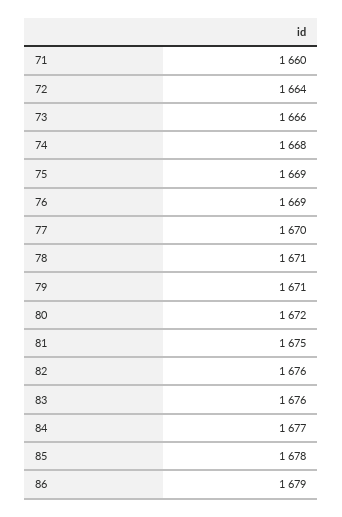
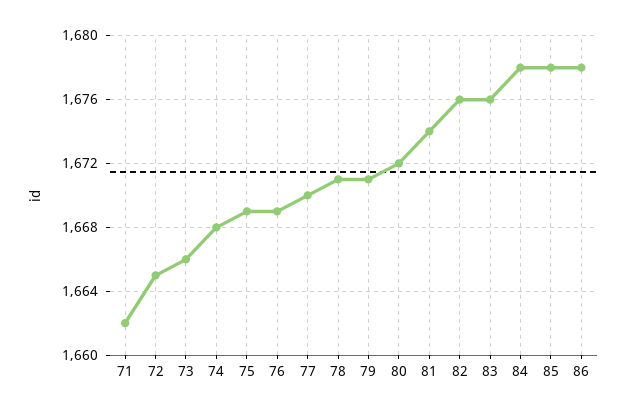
  {
-   "71": 1660,
+   "71": 1662,
-   "72": 1664,
+   "72": 1665,
    "73": 1666,
    "74": 1668,
    "75": 1669,
    "76": 1669,
    "77": 1670,
    "78": 1671,
    "79": 1671,
    "80": 1672,
-   "81": 1675,
+   "81": 1674,
    "82": 1676,
    "83": 1676,
-   "84": 1677,
+   "84": 1678,
    "85": 1678,
-   "86": 1679
+   "86": 1678
  }

